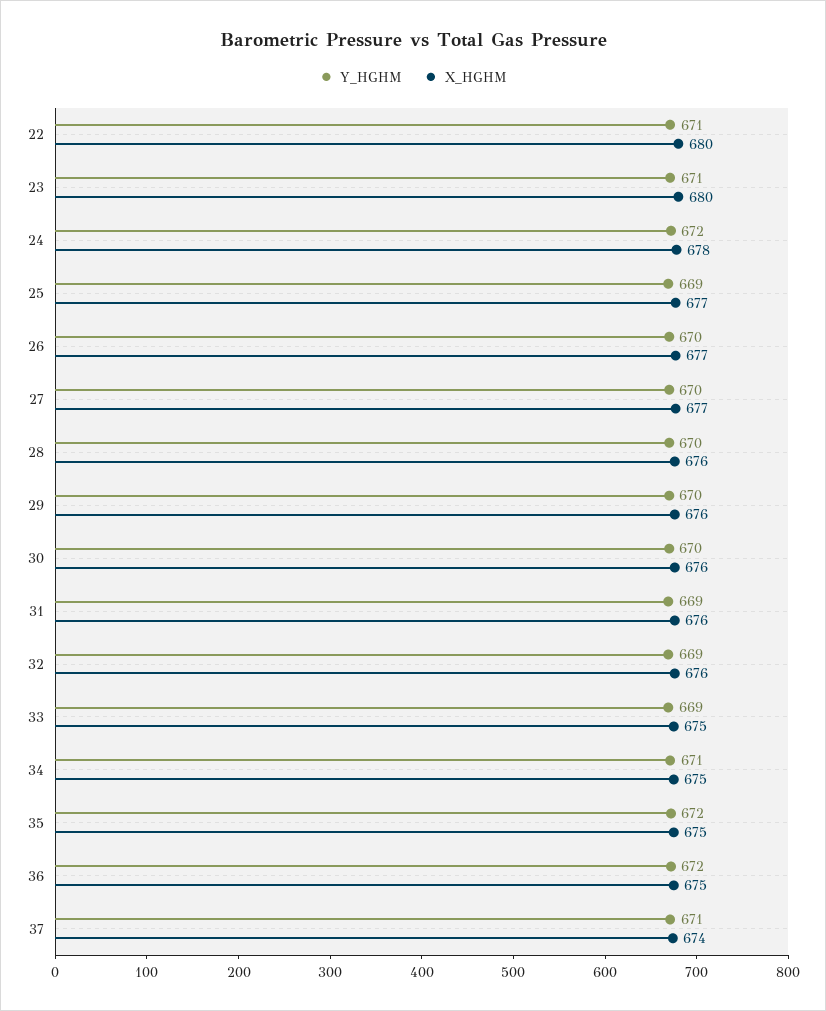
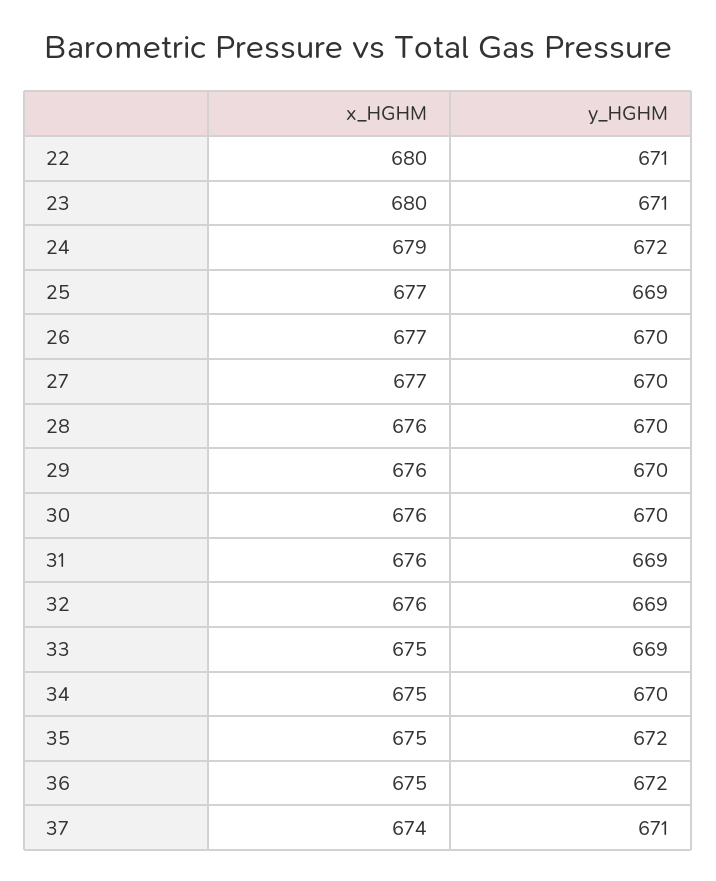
  {
    "Y_HGHM": {
      "22": 671,
      "23": 671,
      "24": 672,
      "25": 669,
      "26": 670,
      "27": 670,
      "28": 670,
      "29": 670,
      "30": 670,
      "31": 669,
      "32": 669,
      "33": 669,
-     "34": 671,
+     "34": 670,
      "35": 672,
      "36": 672,
      "37": 671
    },
    "X_HGHM": {
      "22": 680,
      "23": 680,
-     "24": 678,
+     "24": 679,
      "25": 677,
      "26": 677,
      "27": 677,
      "28": 676,
      "29": 676,
      "30": 676,
      "31": 676,
      "32": 676,
      "33": 675,
      "34": 675,
      "35": 675,
      "36": 675,
      "37": 674
    }
  }

